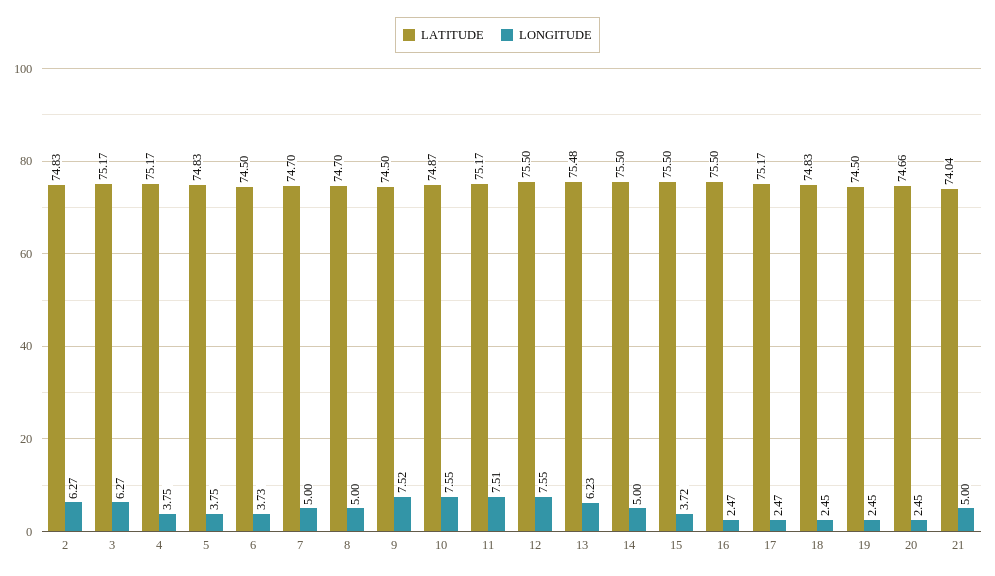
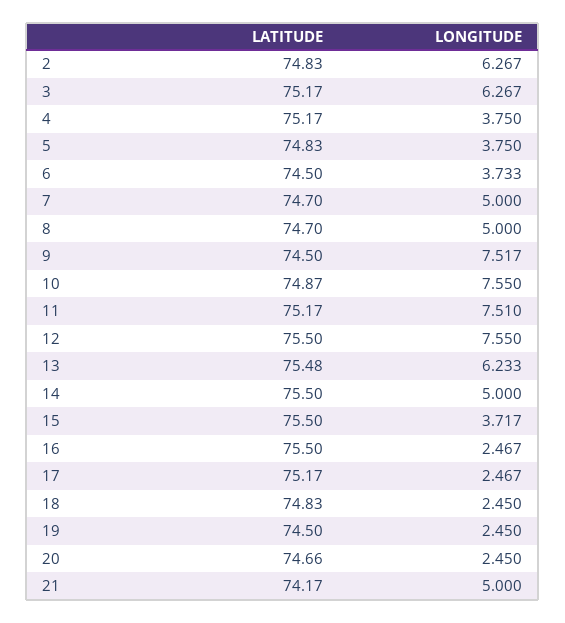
  {
    "LATITUDE": {
      "2": 74.83,
      "3": 75.17,
      "4": 75.17,
      "5": 74.83,
      "6": 74.5,
      "7": 74.7,
      "8": 74.7,
      "9": 74.5,
      "10": 74.87,
      "11": 75.17,
      "12": 75.5,
      "13": 75.48,
      "14": 75.5,
      "15": 75.5,
      "16": 75.5,
      "17": 75.17,
      "18": 74.83,
      "19": 74.5,
      "20": 74.66,
-     "21": 74.04
+     "21": 74.17
    },
    "LONGITUDE": {
      "2": 6.267,
      "3": 6.267,
      "4": 3.75,
      "5": 3.75,
      "6": 3.733,
      "7": 5,
      "8": 5,
      "9": 7.517,
      "10": 7.55,
      "11": 7.51,
      "12": 7.55,
      "13": 6.233,
      "14": 5,
      "15": 3.717,
      "16": 2.467,
      "17": 2.467,
      "18": 2.45,
      "19": 2.45,
      "20": 2.45,
      "21": 5
    }
  }

